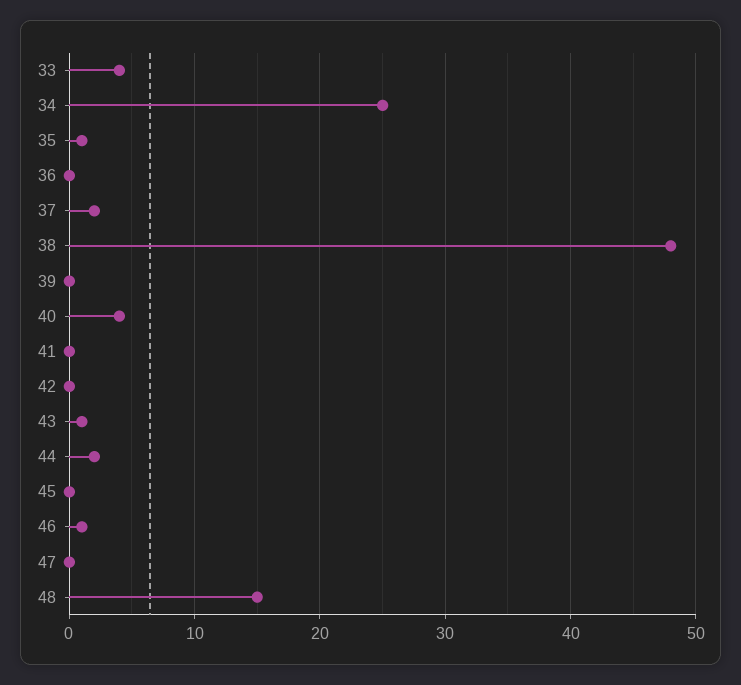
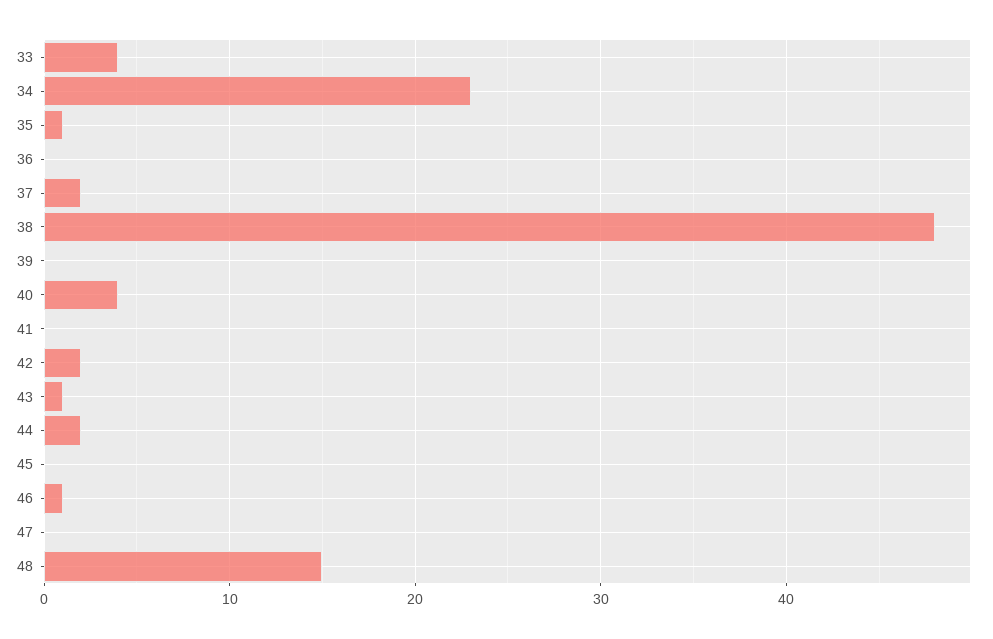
  {
    "33": 4,
-   "34": 25,
+   "34": 23,
    "35": 1,
    "36": 0,
    "37": 2,
    "38": 48,
    "39": 0,
    "40": 4,
    "41": 0,
-   "42": 0,
+   "42": 2,
    "43": 1,
    "44": 2,
    "45": 0,
    "46": 1,
    "47": 0,
    "48": 15
  }

